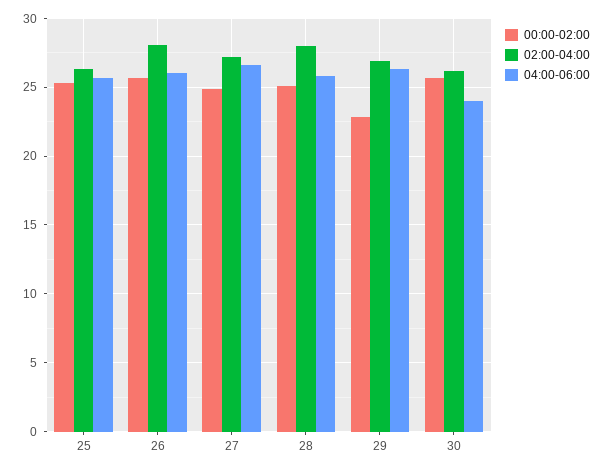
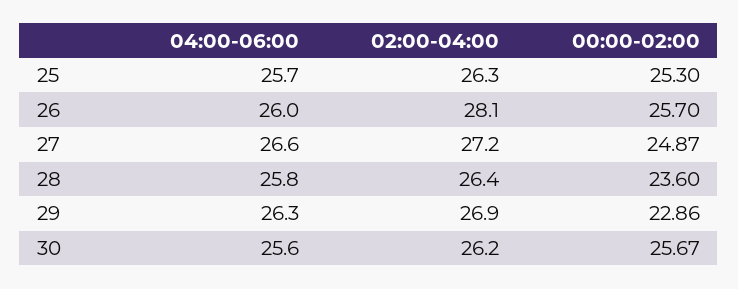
  {
    "00:00-02:00": {
      "25": 25.3,
      "26": 25.7,
      "27": 24.87,
-     "28": 25,
+     "28": 23.6,
      "29": 22.86,
      "30": 25.67
    },
    "02:00-04:00": {
      "25": 26.3,
      "26": 28.1,
      "27": 27.2,
-     "28": 28,
+     "28": 26.4,
      "29": 26.9,
      "30": 26.2
    },
    "04:00-06:00": {
      "25": 25.7,
      "26": 26,
      "27": 26.6,
      "28": 25.8,
      "29": 26.3,
-     "30": 24
+     "30": 25.6
    }
  }

